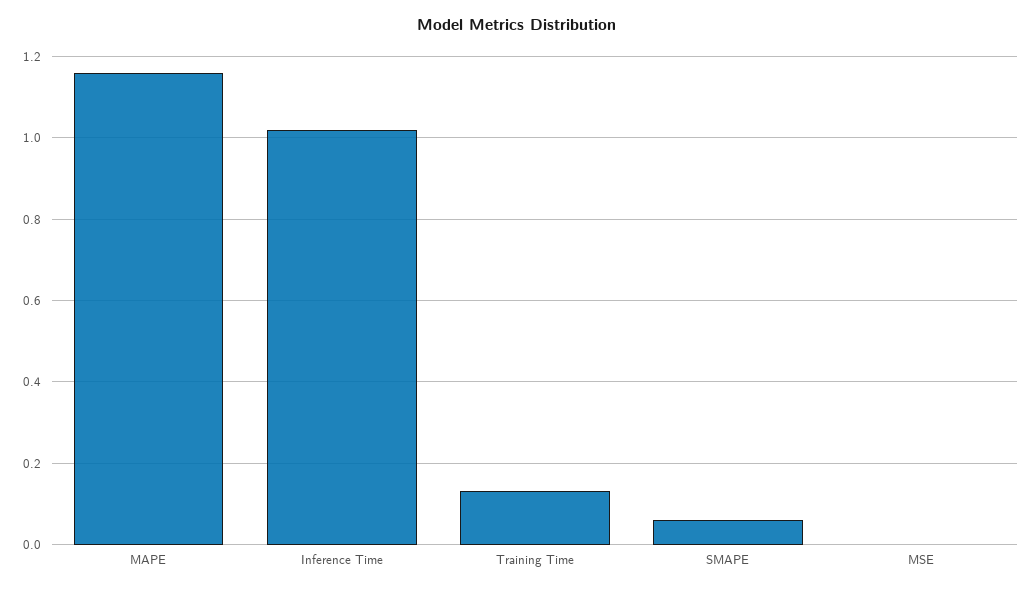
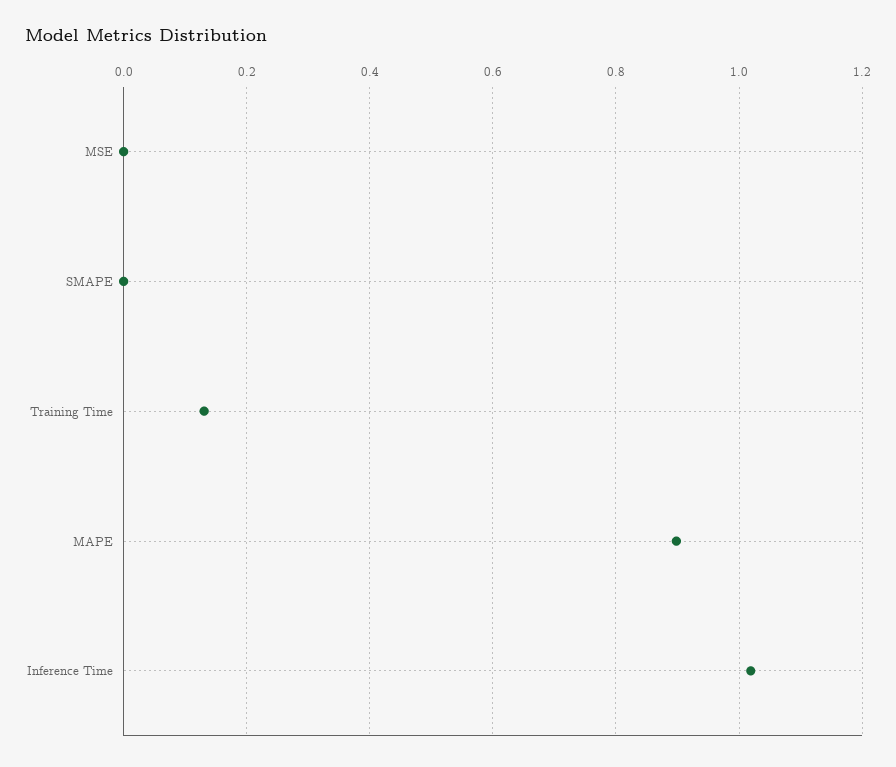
  {
-   "MAPE": 1.16,
+   "MAPE": 0.9,
    "Inference Time": 1.02,
    "Training Time": 0.14,
-   "SMAPE": 0.06,
+   "SMAPE": 0,
    "MSE": 0
  }

